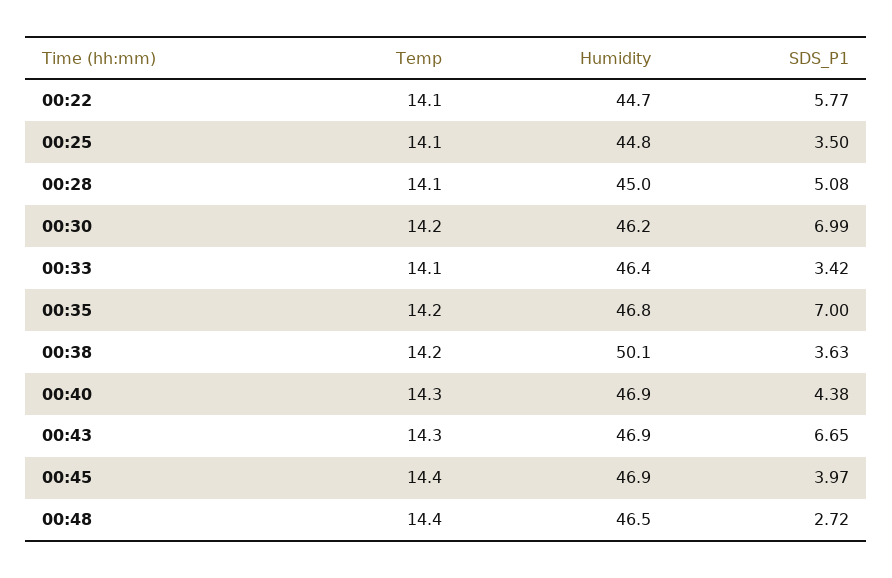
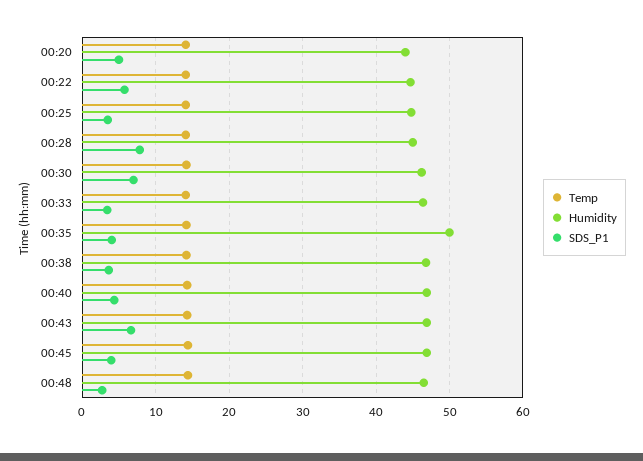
  {
    "Temp": {
      "00:22": 14.1,
      "00:25": 14.1,
      "00:28": 14.1,
      "00:30": 14.2,
      "00:33": 14.1,
      "00:35": 14.2,
      "00:38": 14.2,
      "00:40": 14.3,
      "00:43": 14.3,
      "00:45": 14.4,
-     "00:48": 14.4
+     "00:48": 14.4,
+     "00:20": 14
    },
    "Humidity": {
      "00:22": 44.7,
      "00:25": 44.8,
      "00:28": 45,
      "00:30": 46.2,
      "00:33": 46.4,
-     "00:35": 46.8,
+     "00:35": 50,
-     "00:38": 50.1,
+     "00:38": 47,
      "00:40": 46.9,
      "00:43": 46.9,
      "00:45": 46.9,
-     "00:48": 46.5
+     "00:48": 46.5,
+     "00:20": 44
    },
    "SDS_P1": {
      "00:22": 5.77,
      "00:25": 3.5,
-     "00:28": 5.08,
+     "00:28": 8,
      "00:30": 6.99,
      "00:33": 3.42,
-     "00:35": 7,
+     "00:35": 4,
      "00:38": 3.63,
      "00:40": 4.38,
      "00:43": 6.65,
      "00:45": 3.97,
-     "00:48": 2.72
+     "00:48": 2.72,
+     "00:20": 5
    }
  }

